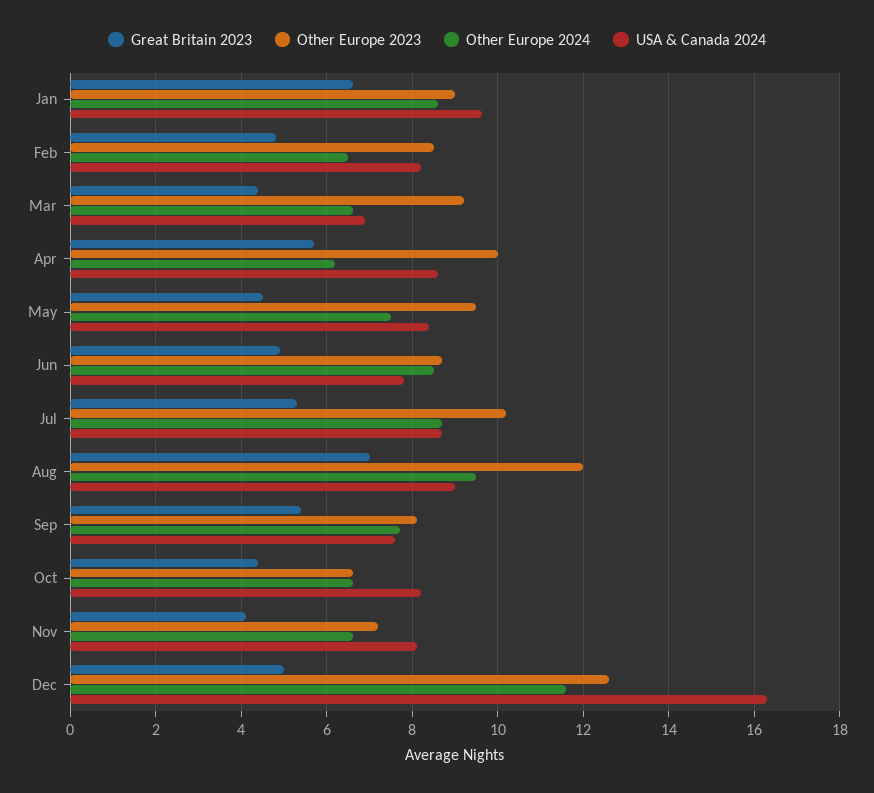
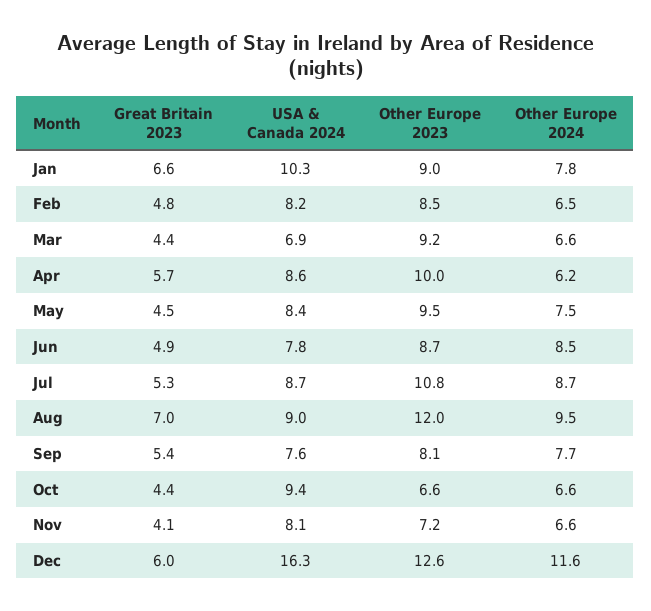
  {
    "Great Britain 2023": {
      "Jan": 6.6,
      "Feb": 4.8,
      "Mar": 4.4,
      "Apr": 5.7,
      "May": 4.5,
      "Jun": 4.9,
      "Jul": 5.3,
      "Aug": 7,
      "Sep": 5.4,
      "Oct": 4.4,
      "Nov": 4.1,
-     "Dec": 5
+     "Dec": 6
    },
    "Other Europe 2023": {
      "Jan": 9,
      "Feb": 8.5,
      "Mar": 9.2,
      "Apr": 10,
      "May": 9.5,
      "Jun": 8.7,
-     "Jul": 10.2,
+     "Jul": 10.8,
      "Aug": 12,
      "Sep": 8.1,
      "Oct": 6.6,
      "Nov": 7.2,
      "Dec": 12.6
    },
    "Other Europe 2024": {
-     "Jan": 8.6,
+     "Jan": 7.8,
      "Feb": 6.5,
      "Mar": 6.6,
      "Apr": 6.2,
      "May": 7.5,
      "Jun": 8.5,
      "Jul": 8.7,
      "Aug": 9.5,
      "Sep": 7.7,
      "Oct": 6.6,
      "Nov": 6.6,
      "Dec": 11.6
    },
    "USA & Canada 2024": {
-     "Jan": 9.6,
+     "Jan": 10.3,
      "Feb": 8.2,
      "Mar": 6.9,
      "Apr": 8.6,
      "May": 8.4,
      "Jun": 7.8,
      "Jul": 8.7,
      "Aug": 9,
      "Sep": 7.6,
-     "Oct": 8.2,
+     "Oct": 9.4,
      "Nov": 8.1,
      "Dec": 16.3
    }
  }

